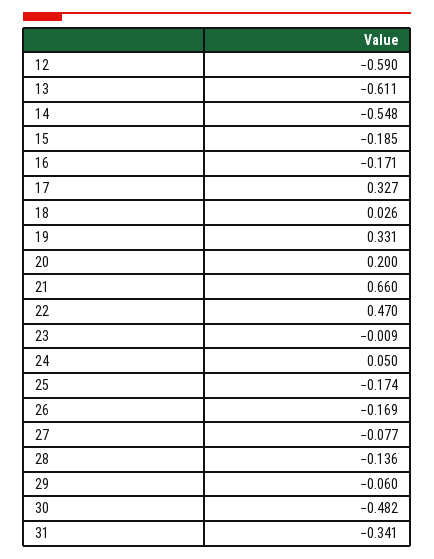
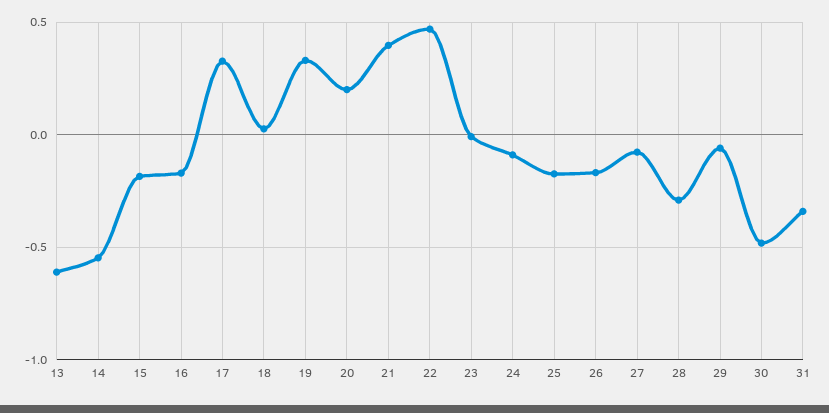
  {
-   "12": -0.59,
    "13": -0.611,
    "14": -0.548,
    "15": -0.185,
    "16": -0.171,
    "17": 0.327,
    "18": 0.026,
    "19": 0.331,
    "20": 0.2,
-   "21": 0.66,
+   "21": 0.4,
    "22": 0.47,
    "23": -0.009,
-   "24": 0.05,
+   "24": -0.1,
    "25": -0.174,
    "26": -0.169,
    "27": -0.077,
-   "28": -0.136,
+   "28": -0.3,
    "29": -0.06,
    "30": -0.482,
    "31": -0.341
  }

